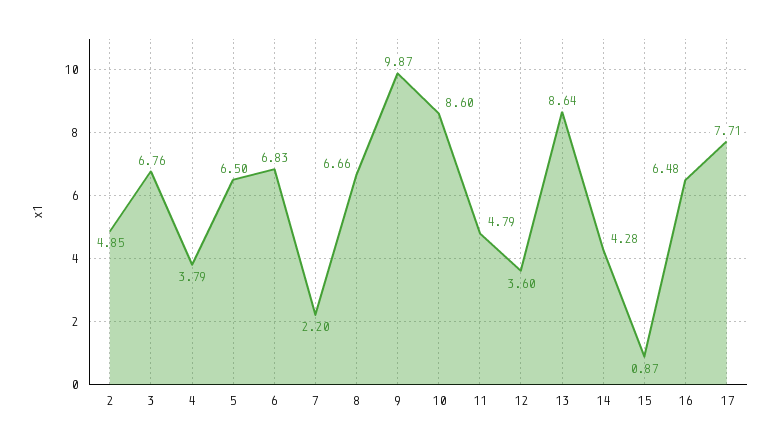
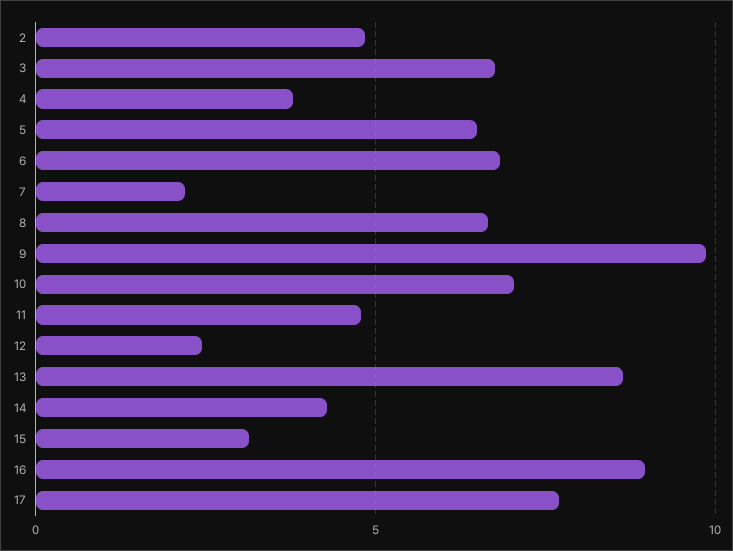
  {
    "2": 4.85,
    "3": 6.76,
    "4": 3.79,
    "5": 6.5,
    "6": 6.83,
    "7": 2.2,
    "8": 6.66,
    "9": 9.87,
-   "10": 8.6,
+   "10": 7,
    "11": 4.79,
-   "12": 3.6,
+   "12": 2.5,
    "13": 8.64,
    "14": 4.28,
-   "15": 0.87,
+   "15": 3,
-   "16": 6.48,
+   "16": 9,
    "17": 7.71
  }

